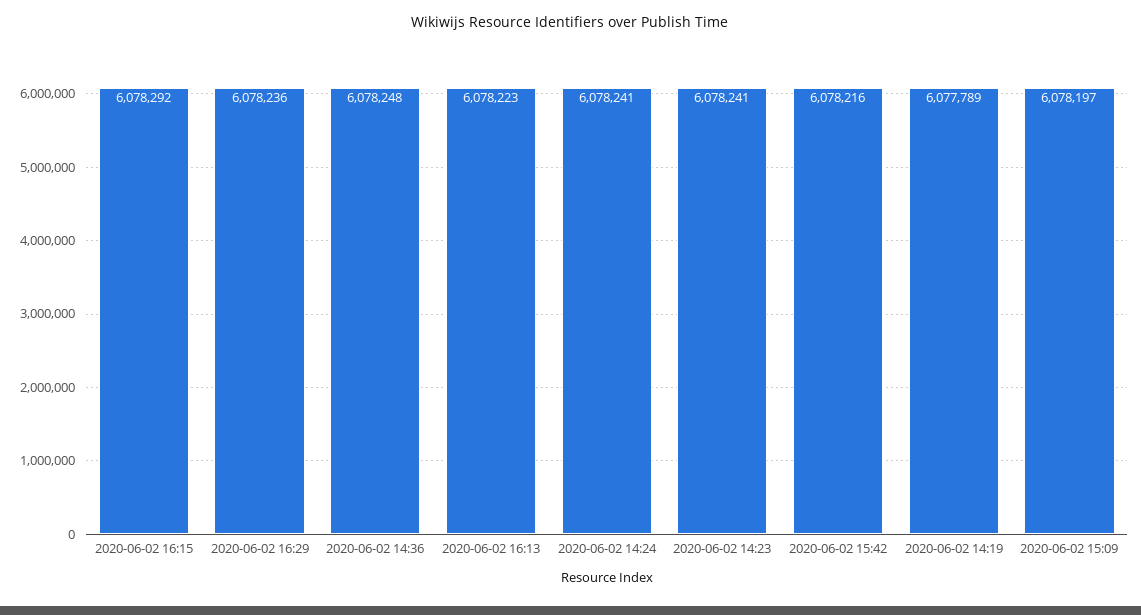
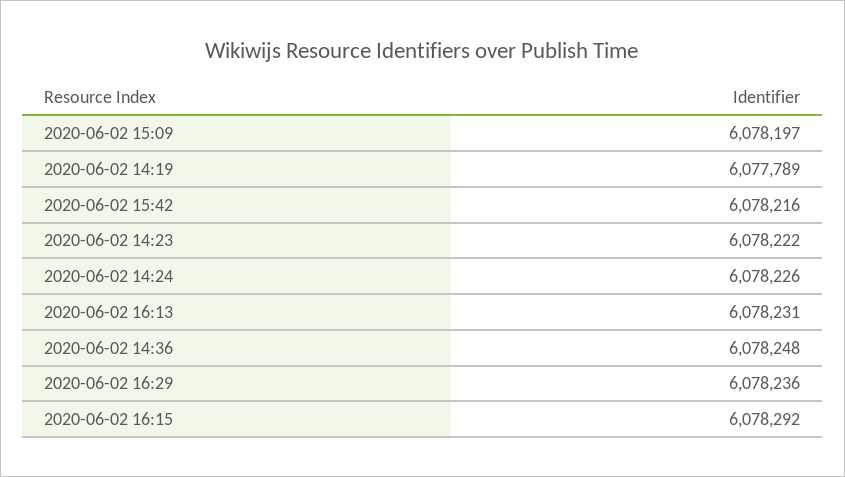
  {
    "2020-06-02 16:15": 6078292,
    "2020-06-02 16:29": 6078236,
    "2020-06-02 14:36": 6078248,
-   "2020-06-02 16:13": 6078223,
+   "2020-06-02 16:13": 6078231,
-   "2020-06-02 14:24": 6078241,
+   "2020-06-02 14:24": 6078226,
-   "2020-06-02 14:23": 6078241,
+   "2020-06-02 14:23": 6078222,
    "2020-06-02 15:42": 6078216,
    "2020-06-02 14:19": 6077789,
    "2020-06-02 15:09": 6078197
  }

